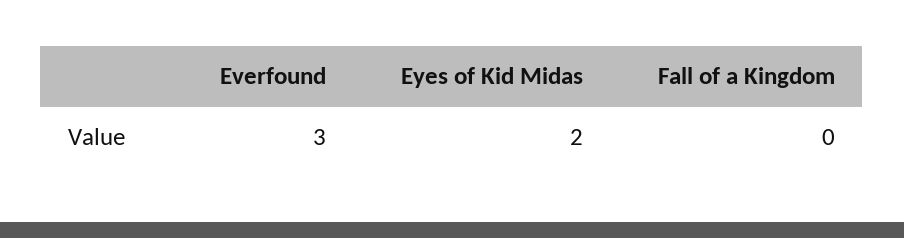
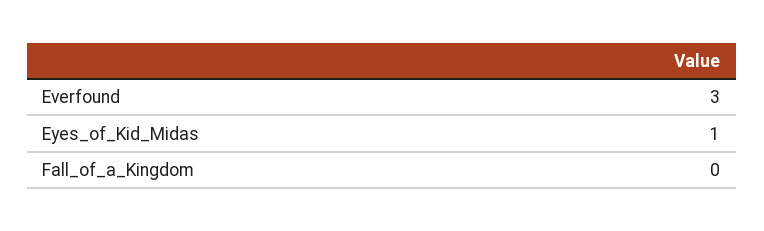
  {
    "Everfound": 3,
-   "Eyes of Kid Midas": 2,
+   "Eyes of Kid Midas": 1,
    "Fall of a Kingdom": 0
  }

